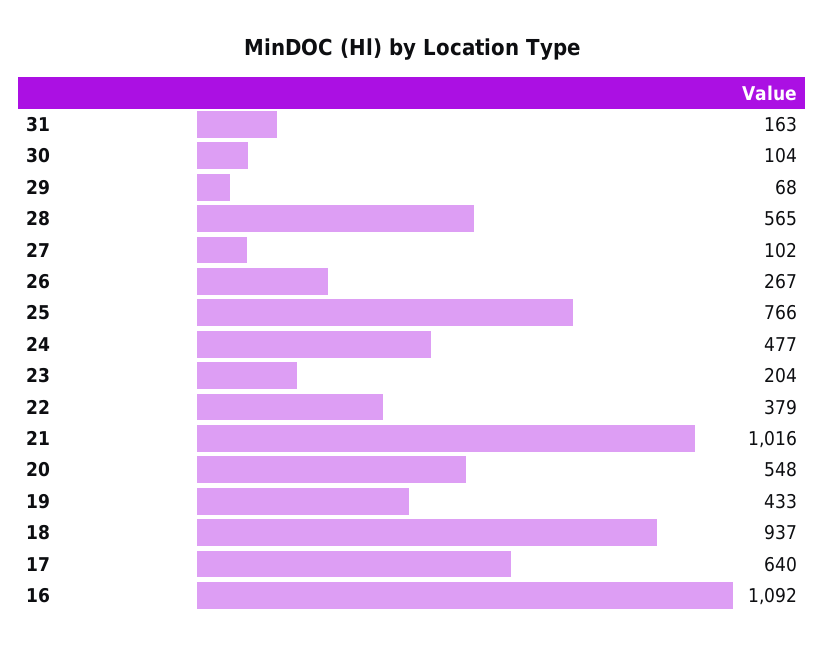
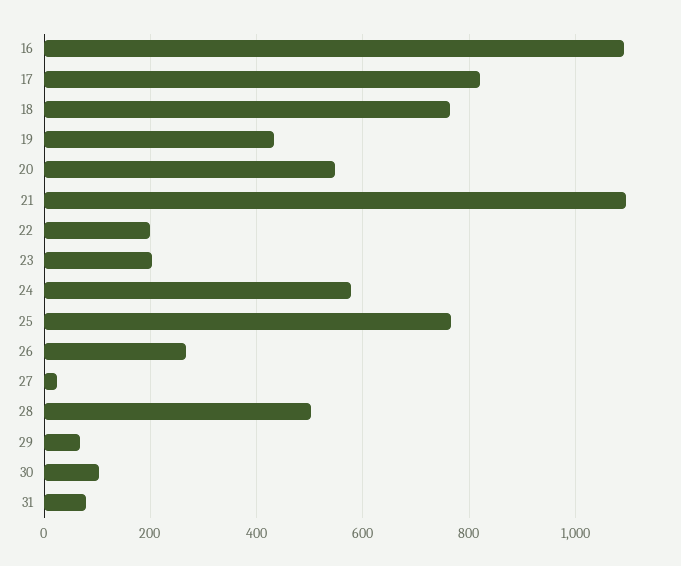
  {
-   "31": 163,
+   "31": 80,
    "30": 104,
    "29": 68,
-   "28": 565,
+   "28": 500,
-   "27": 102,
+   "27": 20,
    "26": 267,
    "25": 766,
-   "24": 477,
+   "24": 580,
    "23": 204,
-   "22": 379,
+   "22": 200,
-   "21": 1016,
+   "21": 1100,
    "20": 548,
    "19": 433,
-   "18": 937,
+   "18": 760,
-   "17": 640,
+   "17": 820,
    "16": 1092
  }

